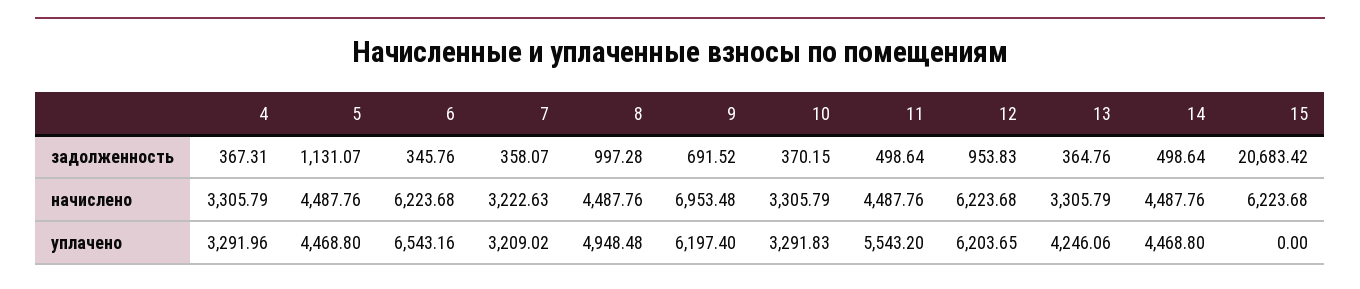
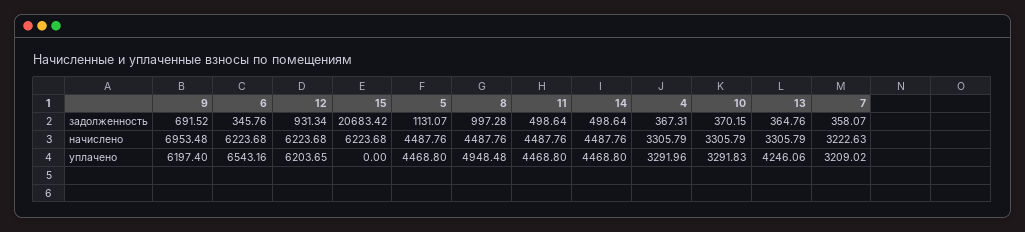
  {
    "4": {
      "задолженность": 367.31,
      "начислено": 3305.79,
      "уплачено": 3291.96
    },
    "5": {
      "задолженность": 1131.07,
      "начислено": 4487.76,
      "уплачено": 4468.8
    },
    "6": {
      "задолженность": 345.76,
      "начислено": 6223.68,
      "уплачено": 6543.16
    },
    "7": {
      "задолженность": 358.07,
      "начислено": 3222.63,
      "уплачено": 3209.02
    },
    "8": {
      "задолженность": 997.28,
      "начислено": 4487.76,
      "уплачено": 4948.48
    },
    "9": {
      "задолженность": 691.52,
      "начислено": 6953.48,
      "уплачено": 6197.4
    },
    "10": {
      "задолженность": 370.15,
      "начислено": 3305.79,
      "уплачено": 3291.83
    },
    "11": {
      "задолженность": 498.64,
      "начислено": 4487.76,
-     "уплачено": 5543.2
+     "уплачено": 4468.8
    },
    "12": {
-     "задолженность": 953.83,
+     "задолженность": 931.34,
      "начислено": 6223.68,
      "уплачено": 6203.65
    },
    "13": {
      "задолженность": 364.76,
      "начислено": 3305.79,
      "уплачено": 4246.06
    },
    "14": {
      "задолженность": 498.64,
      "начислено": 4487.76,
      "уплачено": 4468.8
    },
    "15": {
      "задолженность": 20683.42,
      "начислено": 6223.68,
      "уплачено": 0
    }
  }

